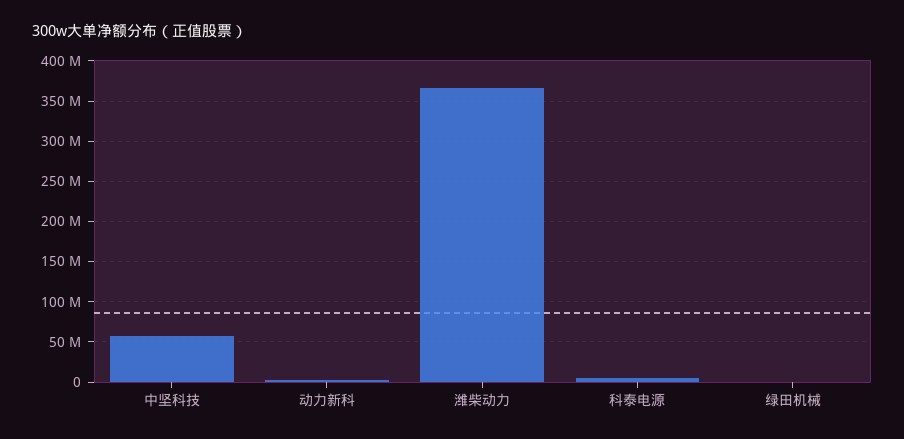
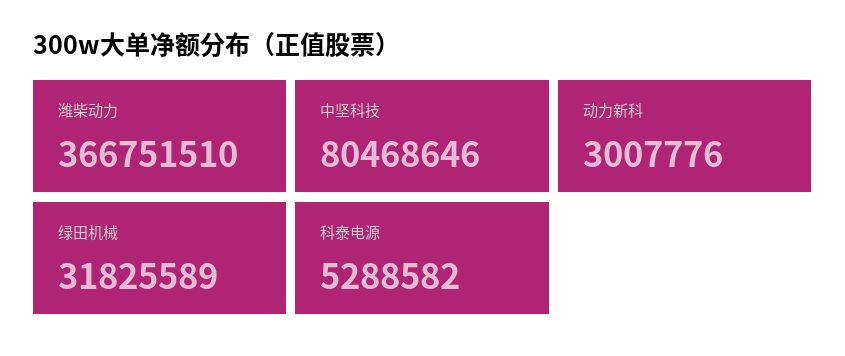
  {
-   "中坚科技": 60000000,
+   "中坚科技": 80468646,
    "动力新科": 3007776,
    "潍柴动力": 366751510,
    "科泰电源": 5288582,
-   "绿田机械": 0
+   "绿田机械": 31825589
  }

